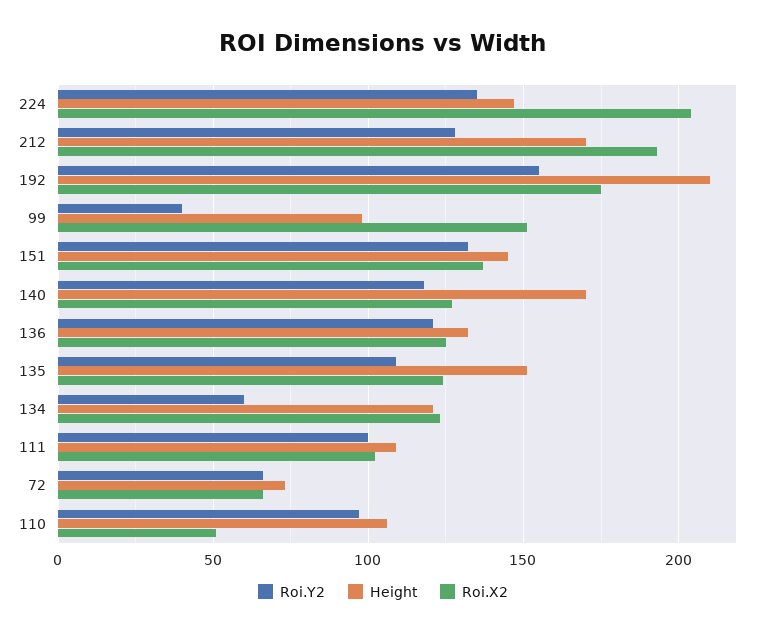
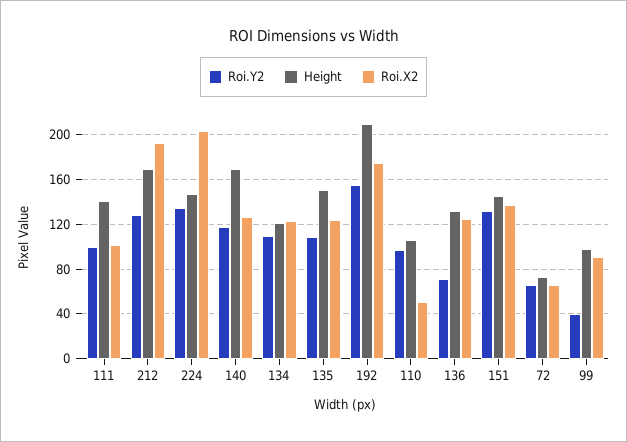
  {
    "Roi.Y2": {
      "224": 135,
      "212": 130,
      "192": 155,
      "99": 40,
      "151": 130,
      "140": 120,
-     "136": 120,
+     "136": 70,
      "135": 110,
-     "134": 60,
+     "134": 110,
      "111": 100,
      "72": 65,
      "110": 95
    },
    "Height": {
      "224": 145,
      "212": 170,
      "192": 210,
      "99": 100,
      "151": 145,
      "140": 170,
      "136": 130,
      "135": 150,
      "134": 120,
-     "111": 110,
+     "111": 140,
      "72": 75,
      "110": 105
    },
    "Roi.X2": {
      "224": 205,
      "212": 195,
      "192": 175,
-     "99": 150,
+     "99": 90,
      "151": 135,
      "140": 125,
      "136": 125,
      "135": 125,
      "134": 125,
      "111": 100,
      "72": 65,
      "110": 50
    }
  }

